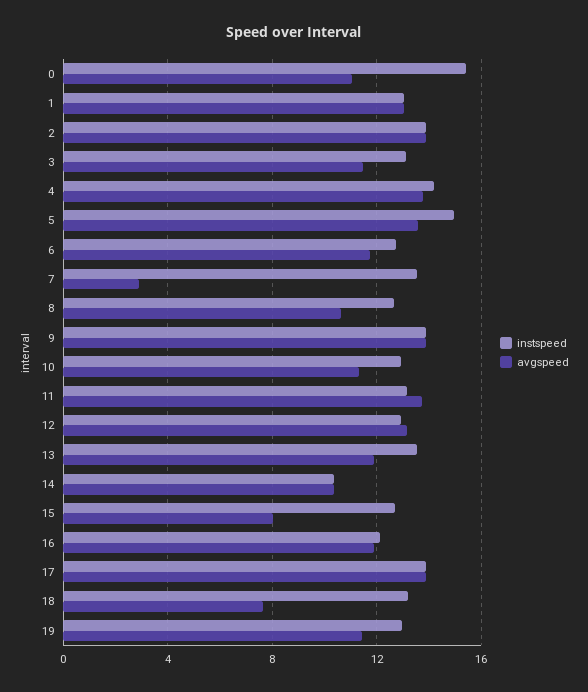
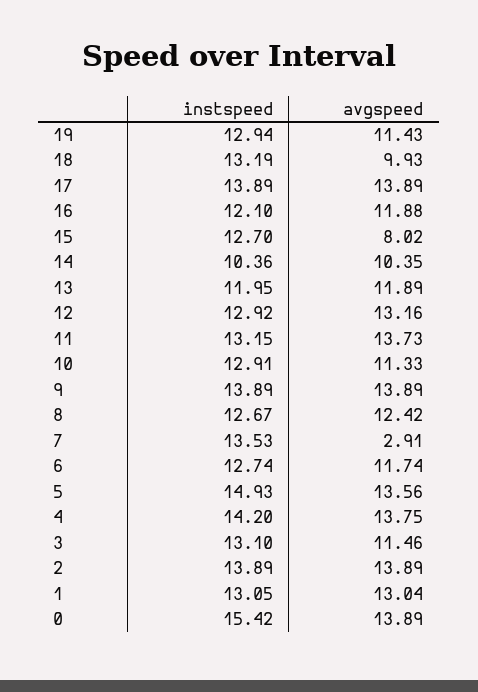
  {
    "instspeed": {
      "0": 15.42,
      "1": 13.05,
      "2": 13.89,
      "3": 13.1,
      "4": 14.2,
      "5": 14.93,
      "6": 12.74,
      "7": 13.53,
      "8": 12.67,
      "9": 13.89,
      "10": 12.91,
      "11": 13.15,
      "12": 12.92,
-     "13": 13.5,
+     "13": 11.95,
      "14": 10.36,
      "15": 12.7,
      "16": 12.1,
      "17": 13.89,
      "18": 13.19,
      "19": 12.94
    },
    "avgspeed": {
-     "0": 11,
+     "0": 13.89,
      "1": 13.04,
      "2": 13.89,
      "3": 11.46,
      "4": 13.75,
      "5": 13.56,
      "6": 11.74,
      "7": 2.91,
-     "8": 10.5,
+     "8": 12.42,
      "9": 13.89,
      "10": 11.33,
      "11": 13.73,
      "12": 13.16,
      "13": 11.89,
      "14": 10.35,
      "15": 8.02,
      "16": 11.88,
      "17": 13.89,
-     "18": 7.5,
+     "18": 9.93,
      "19": 11.43
    }
  }

